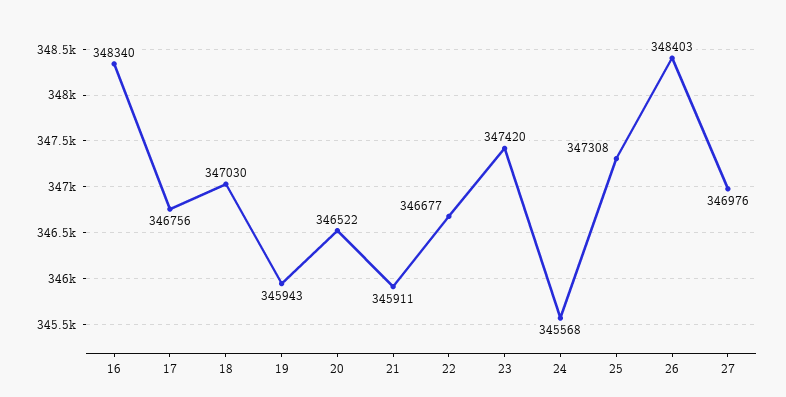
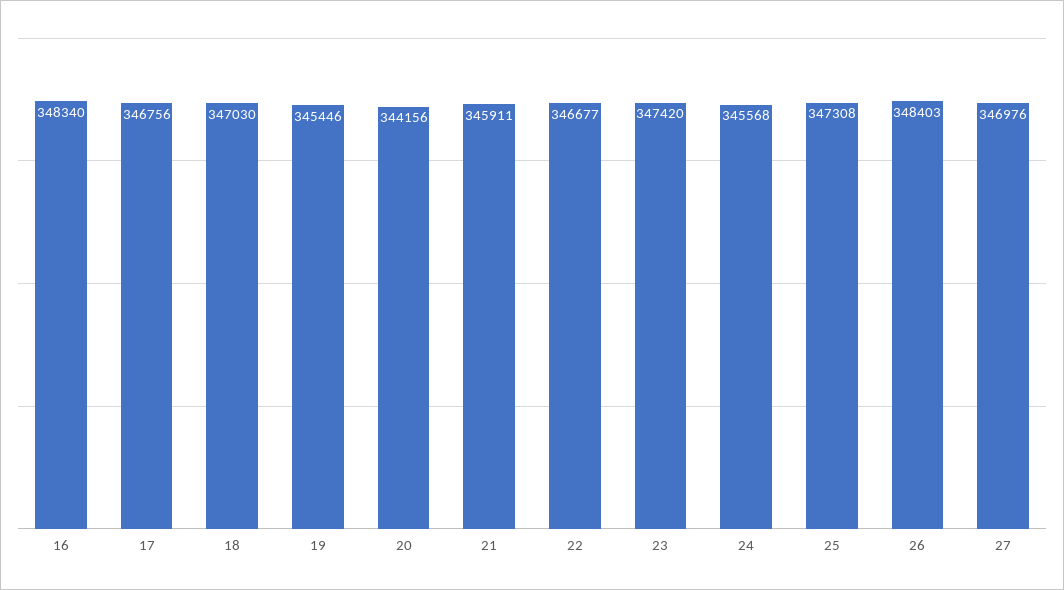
  {
    "16": 348340,
    "17": 346756,
    "18": 347030,
-   "19": 345943,
+   "19": 345446,
-   "20": 346522,
+   "20": 344156,
    "21": 345911,
    "22": 346677,
    "23": 347420,
    "24": 345568,
    "25": 347308,
    "26": 348403,
    "27": 346976
  }

